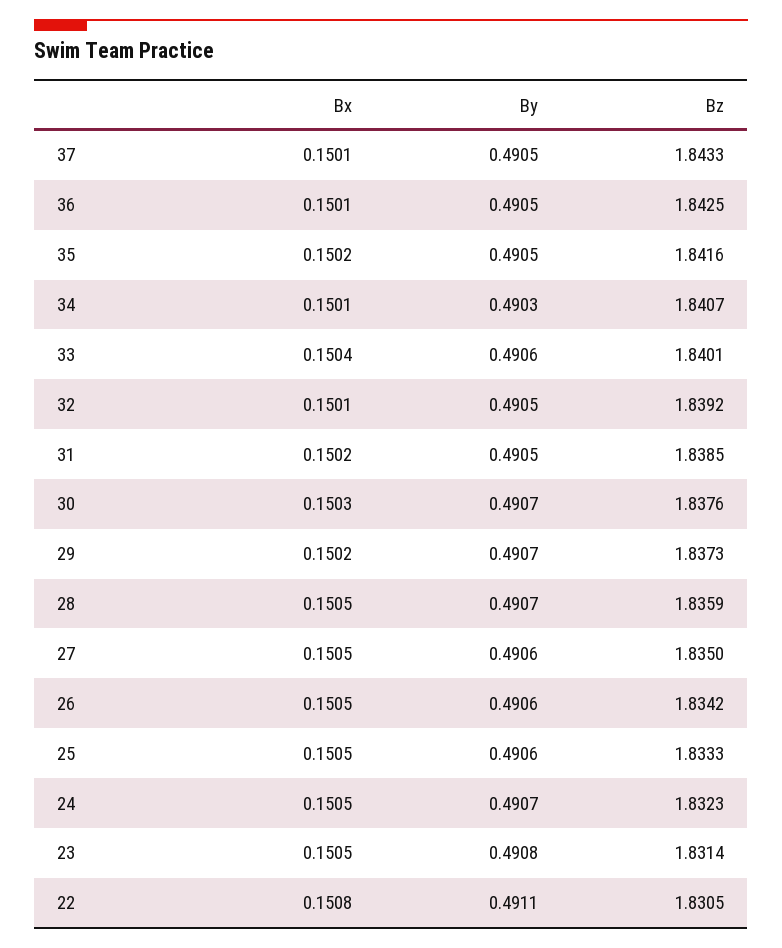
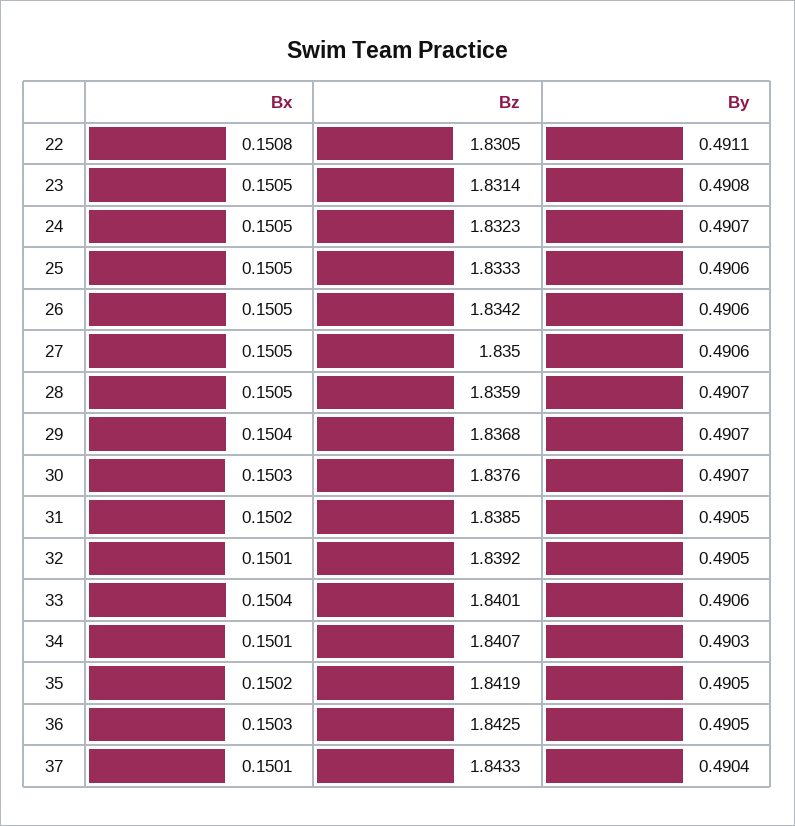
  {
    "Bx": {
      "37": 0.1501,
-     "36": 0.1501,
+     "36": 0.1503,
      "35": 0.1502,
      "34": 0.1501,
      "33": 0.1504,
      "32": 0.1501,
      "31": 0.1502,
      "30": 0.1503,
-     "29": 0.1502,
+     "29": 0.1504,
      "28": 0.1505,
      "27": 0.1505,
      "26": 0.1505,
      "25": 0.1505,
      "24": 0.1505,
      "23": 0.1505,
      "22": 0.1508
    },
    "By": {
-     "37": 0.4905,
+     "37": 0.4904,
      "36": 0.4905,
      "35": 0.4905,
      "34": 0.4903,
      "33": 0.4906,
      "32": 0.4905,
      "31": 0.4905,
      "30": 0.4907,
      "29": 0.4907,
      "28": 0.4907,
      "27": 0.4906,
      "26": 0.4906,
      "25": 0.4906,
      "24": 0.4907,
      "23": 0.4908,
      "22": 0.4911
    },
    "Bz": {
      "37": 1.8433,
      "36": 1.8425,
-     "35": 1.8416,
+     "35": 1.8419,
      "34": 1.8407,
      "33": 1.8401,
      "32": 1.8392,
      "31": 1.8385,
      "30": 1.8376,
-     "29": 1.8373,
+     "29": 1.8368,
      "28": 1.8359,
      "27": 1.835,
      "26": 1.8342,
      "25": 1.8333,
      "24": 1.8323,
      "23": 1.8314,
      "22": 1.8305
    }
  }

